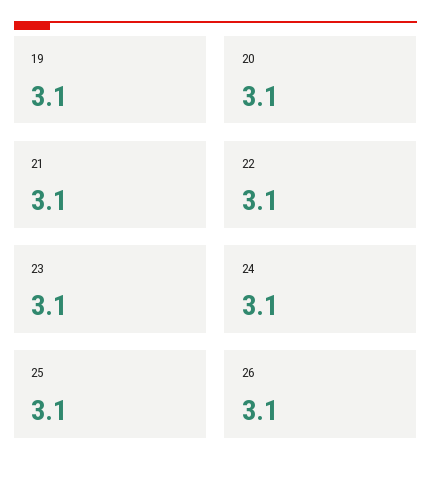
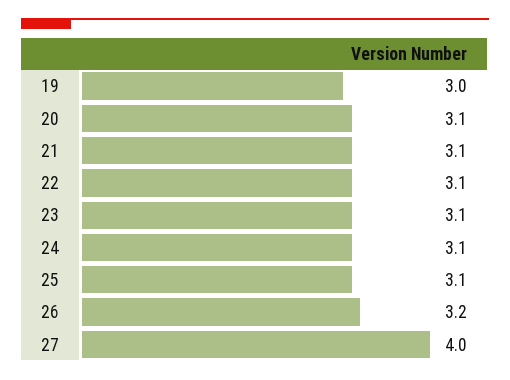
  {
-   "19": 3.1,
+   "19": 3,
    "20": 3.1,
    "21": 3.1,
    "22": 3.1,
    "23": 3.1,
    "24": 3.1,
    "25": 3.1,
-   "26": 3.1
+   "26": 3.2,
+   "27": 4
  }

